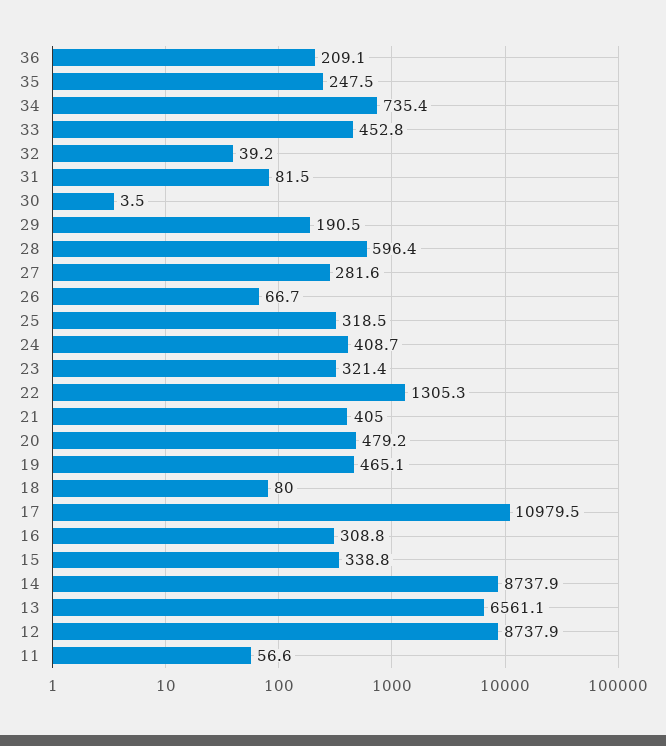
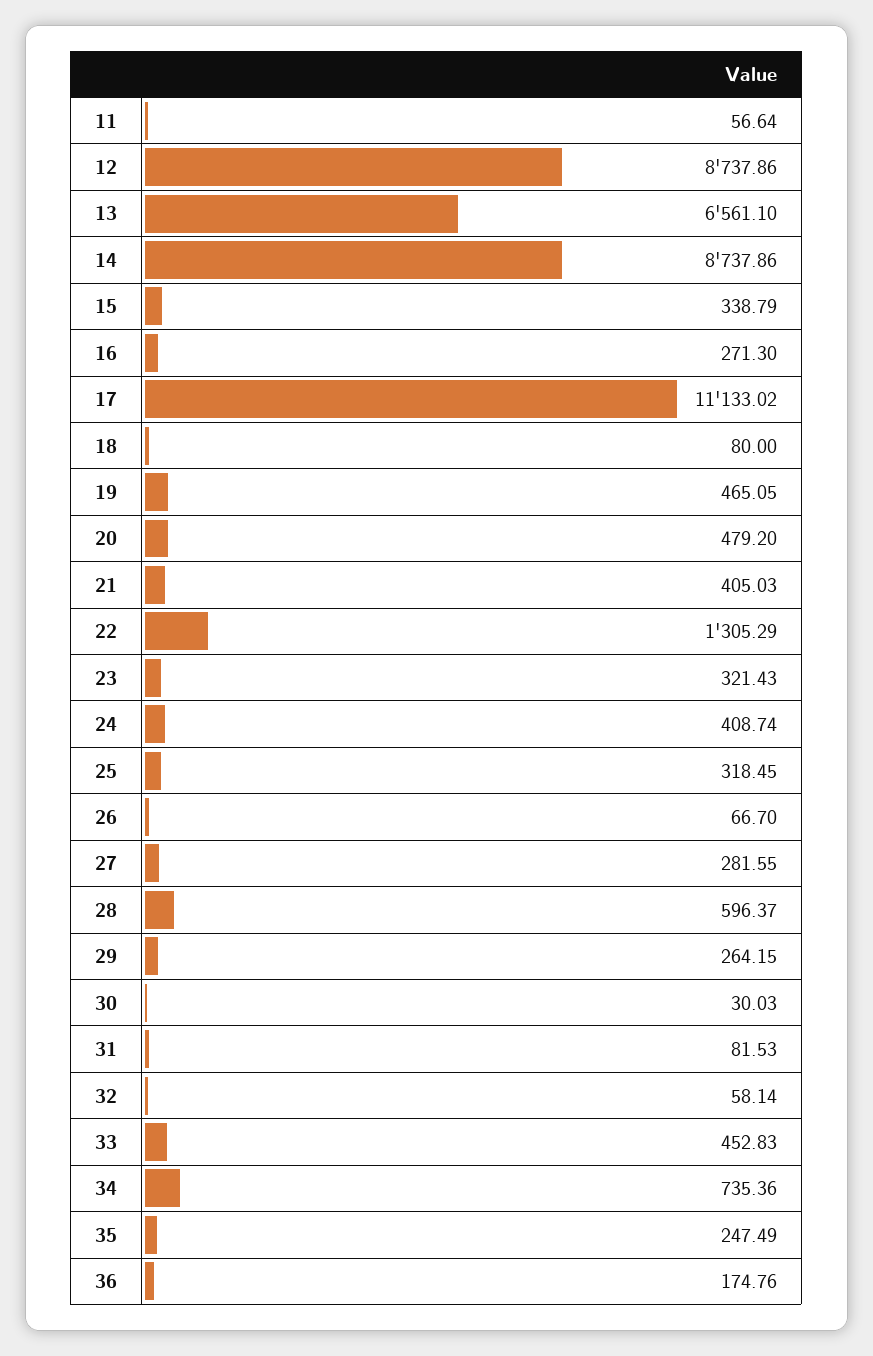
  {
-   "36": 209.1,
+   "36": 174.76,
    "35": 247.49,
    "34": 735.36,
    "33": 452.83,
-   "32": 39.2,
+   "32": 58.14,
    "31": 81.53,
-   "30": 3.5,
+   "30": 30.03,
-   "29": 190.5,
+   "29": 264.15,
    "28": 596.37,
    "27": 281.55,
    "26": 66.7,
    "25": 318.45,
    "24": 408.74,
    "23": 321.43,
    "22": 1305.29,
    "21": 405.03,
    "20": 479.2,
    "19": 465.05,
    "18": 80,
-   "17": 10979.5,
+   "17": 11133.02,
-   "16": 308.8,
+   "16": 271.3,
    "15": 338.79,
    "14": 8737.86,
    "13": 6561.1,
    "12": 8737.86,
    "11": 56.64
  }

